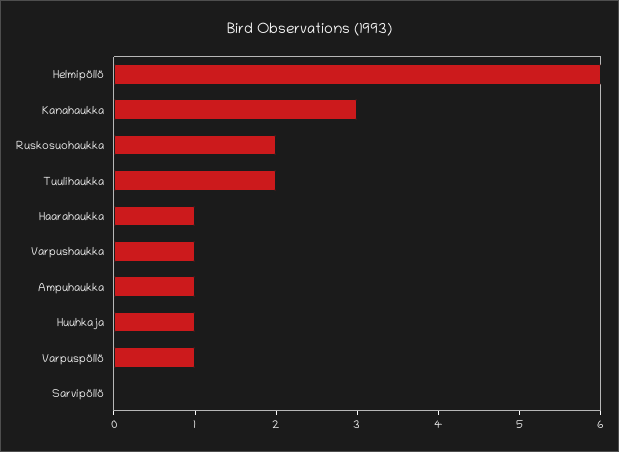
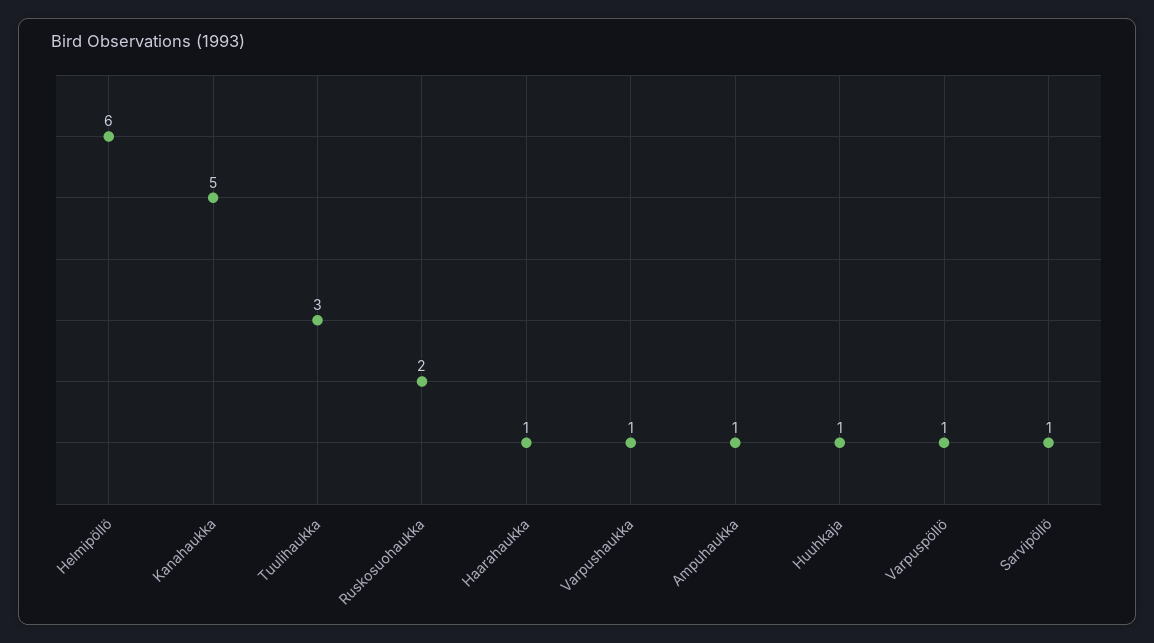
  {
    "Helmipöllö": 6,
-   "Kanahaukka": 3,
+   "Kanahaukka": 5,
    "Ruskosuohaukka": 2,
-   "Tuulihaukka": 2,
+   "Tuulihaukka": 3,
    "Haarahaukka": 1,
    "Varpushaukka": 1,
    "Ampuhaukka": 1,
    "Huuhkaja": 1,
    "Varpuspöllö": 1,
-   "Sarvipöllö": 0
+   "Sarvipöllö": 1
  }

